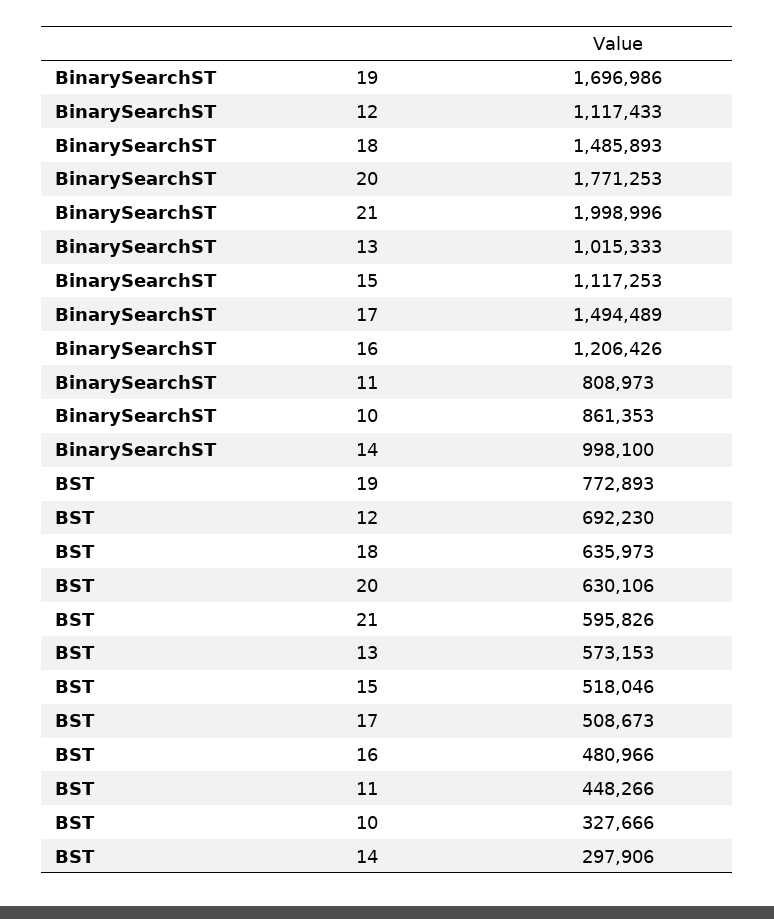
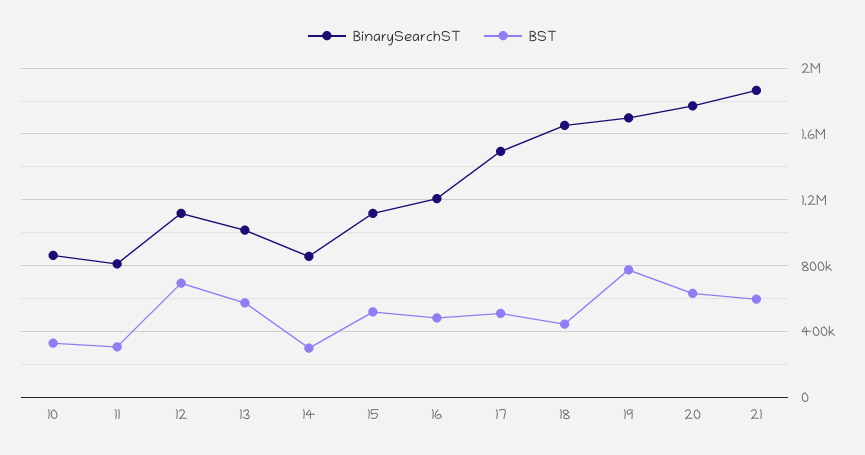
  {
    "BinarySearchST": {
      "19": 1696986,
      "12": 1117433,
-     "18": 1485893,
+     "18": 1650000,
      "20": 1771253,
-     "21": 1998996,
+     "21": 1850000,
      "13": 1015333,
      "15": 1117253,
      "17": 1494489,
      "16": 1206426,
      "11": 808973,
      "10": 861353,
-     "14": 998100
+     "14": 850000
    },
    "BST": {
      "19": 772893,
      "12": 692230,
-     "18": 635973,
+     "18": 450000,
      "20": 630106,
      "21": 595826,
      "13": 573153,
      "15": 518046,
      "17": 508673,
      "16": 480966,
-     "11": 448266,
+     "11": 300000,
      "10": 327666,
      "14": 297906
    }
  }

